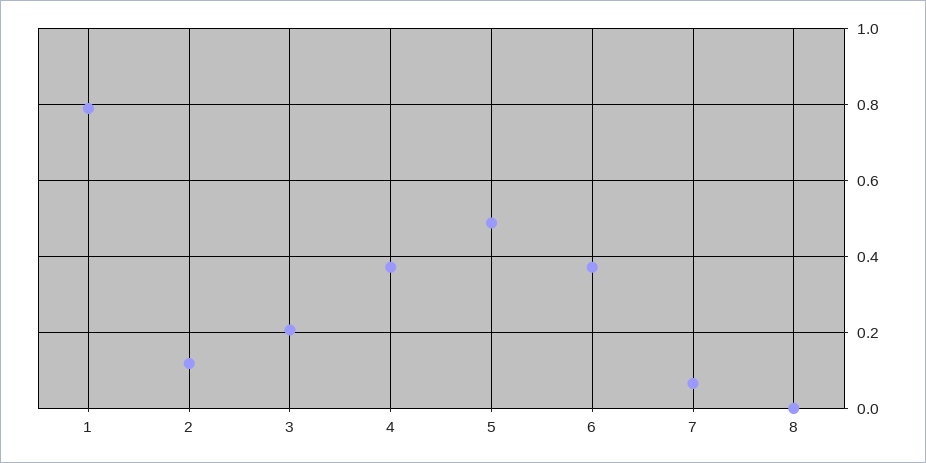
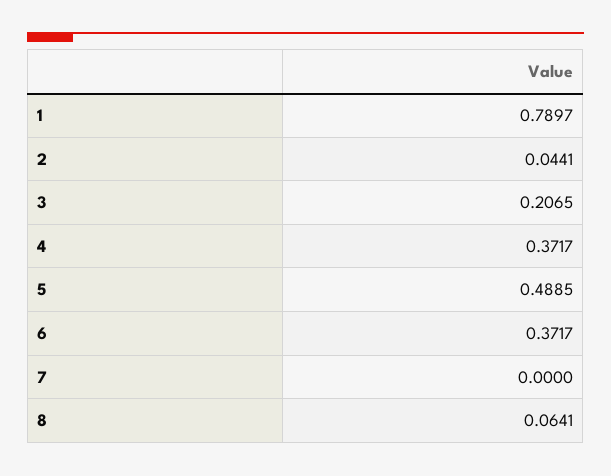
  {
    "1": 0.7897,
-   "2": 0.12,
+   "2": 0.0441,
    "3": 0.2065,
    "4": 0.3717,
    "5": 0.4885,
    "6": 0.3717,
-   "7": 0.06,
+   "7": 0,
-   "8": 0
+   "8": 0.0641
  }

